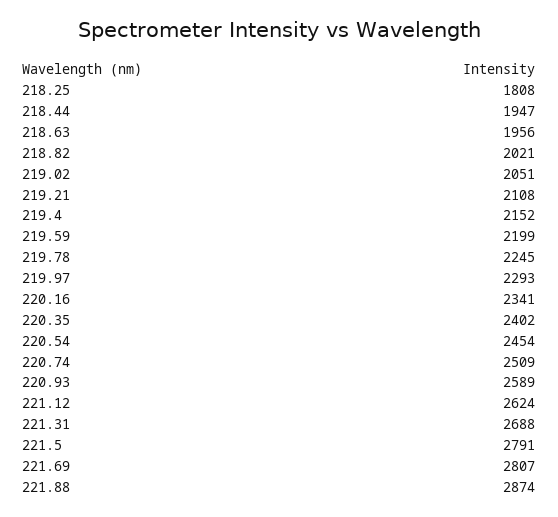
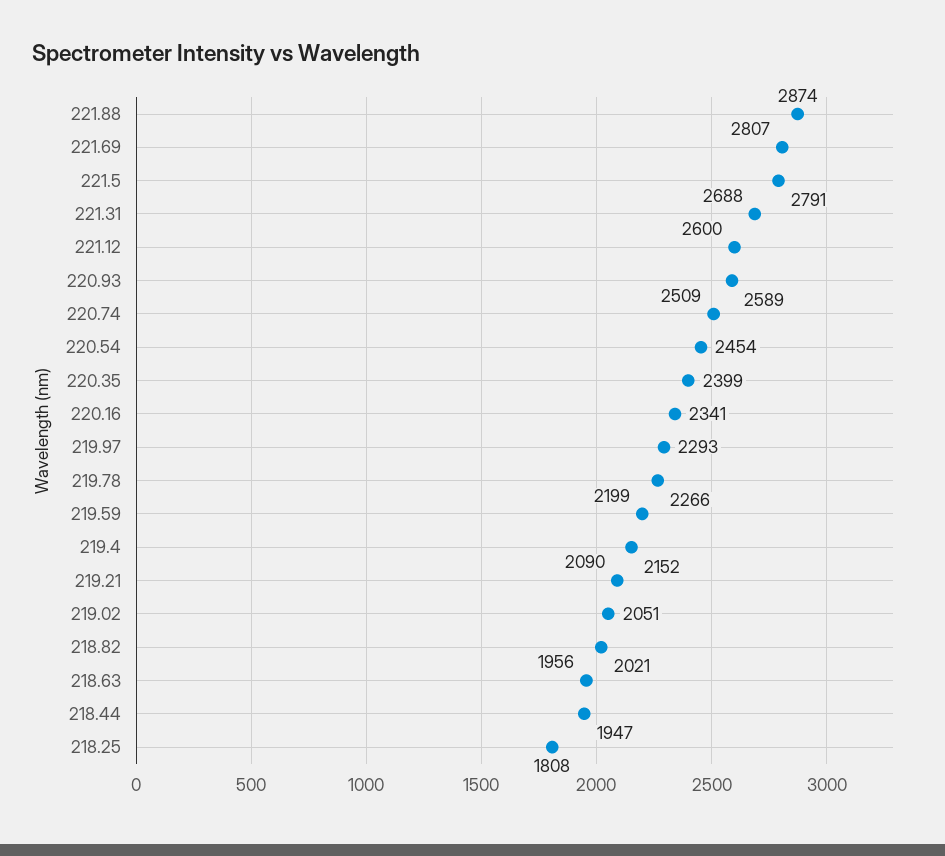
  {
    "218.25": 1808,
    "218.44": 1947,
    "218.63": 1956,
    "218.82": 2021,
    "219.02": 2051,
-   "219.21": 2108,
+   "219.21": 2090,
    "219.4": 2152,
    "219.59": 2199,
-   "219.78": 2245,
+   "219.78": 2266,
    "219.97": 2293,
    "220.16": 2341,
-   "220.35": 2402,
+   "220.35": 2399,
    "220.54": 2454,
    "220.74": 2509,
    "220.93": 2589,
-   "221.12": 2624,
+   "221.12": 2600,
    "221.31": 2688,
    "221.5": 2791,
    "221.69": 2807,
    "221.88": 2874
  }

